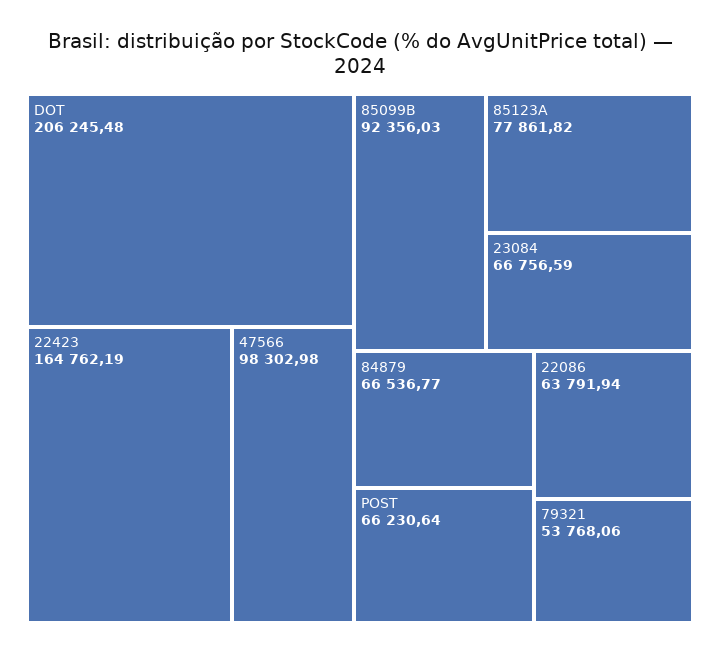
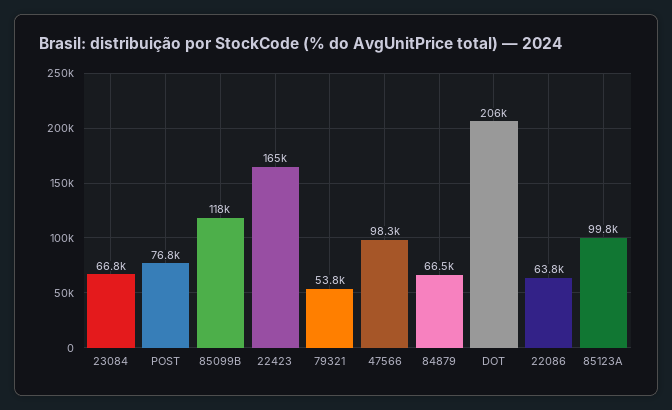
  {
    "DOT": 206245.48,
    "22423": 164762.19,
    "47566": 98302.98,
-   "85099B": 92356.03,
+   "85099B": 118000,
-   "85123A": 77861.82,
+   "85123A": 99800,
    "23084": 66756.59,
    "84879": 66536.77,
-   "POST": 66230.64,
+   "POST": 76800,
    "22086": 63791.94,
    "79321": 53768.06
  }

